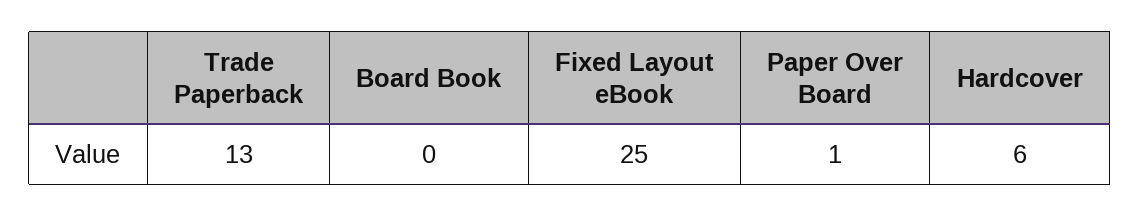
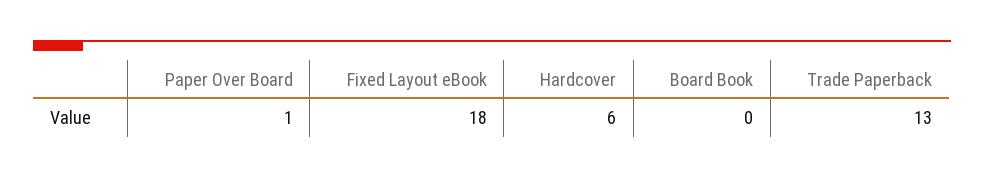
  {
    "Trade Paperback": 13,
    "Board Book": 0,
-   "Fixed Layout eBook": 25,
+   "Fixed Layout eBook": 18,
    "Paper Over Board": 1,
    "Hardcover": 6
  }

